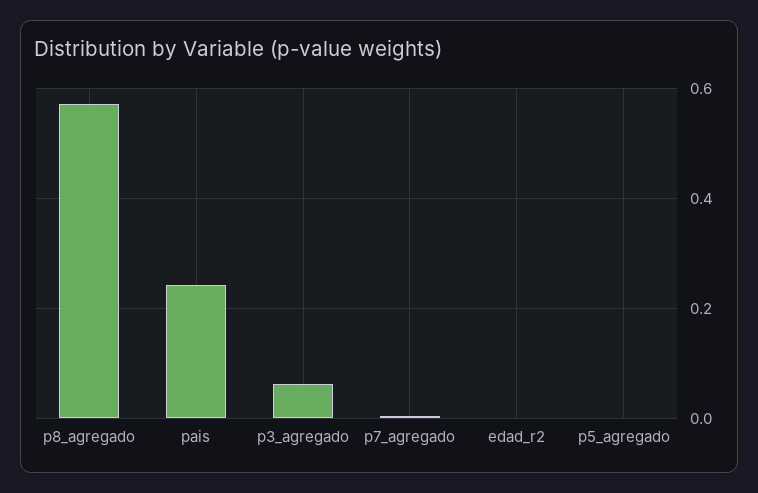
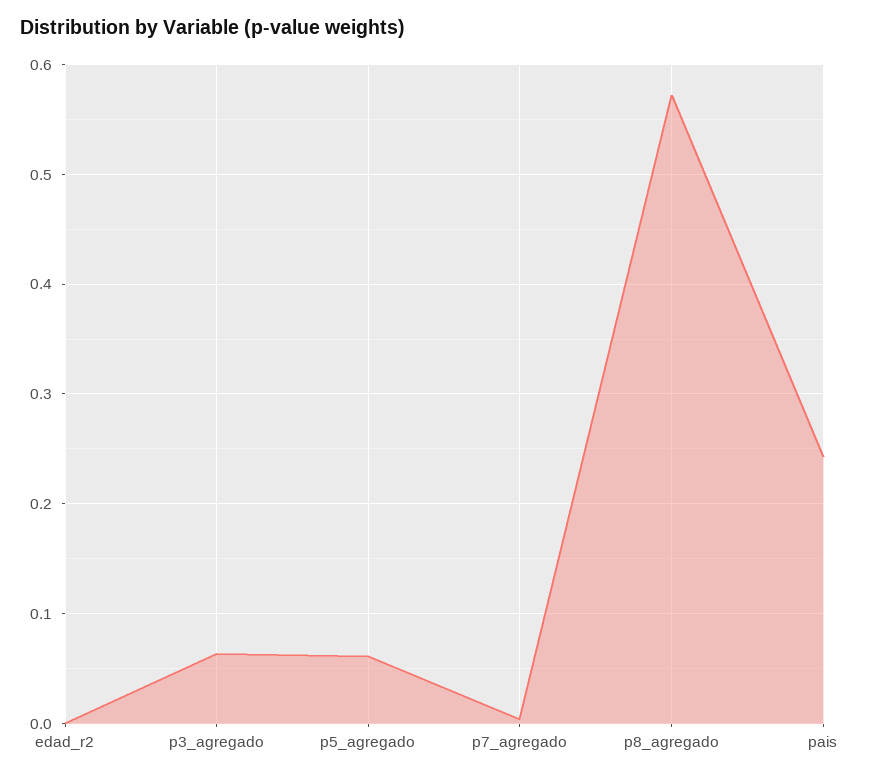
  {
    "p8_agregado": 0.57,
    "pais": 0.24,
    "p3_agregado": 0.06,
    "p7_agregado": 0,
    "edad_r2": 0,
-   "p5_agregado": 0
+   "p5_agregado": 0.06
  }

